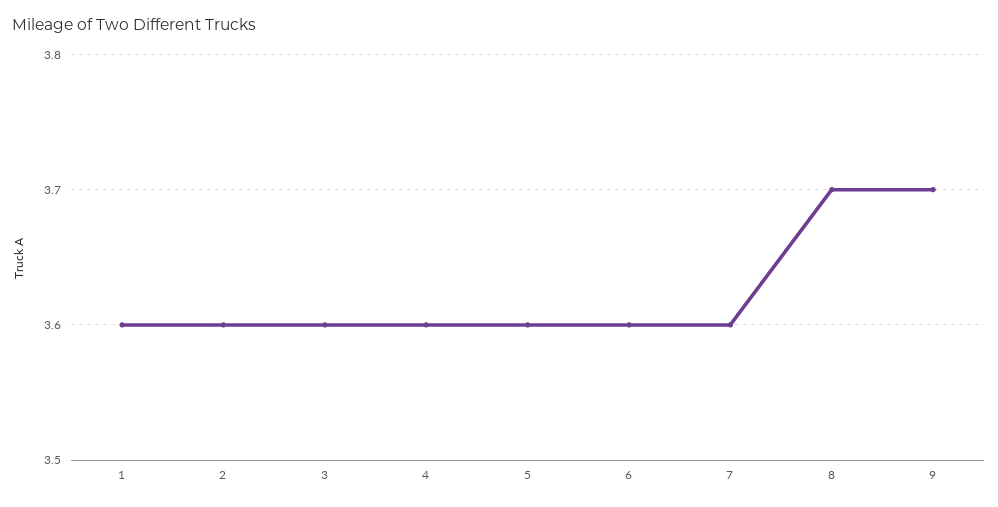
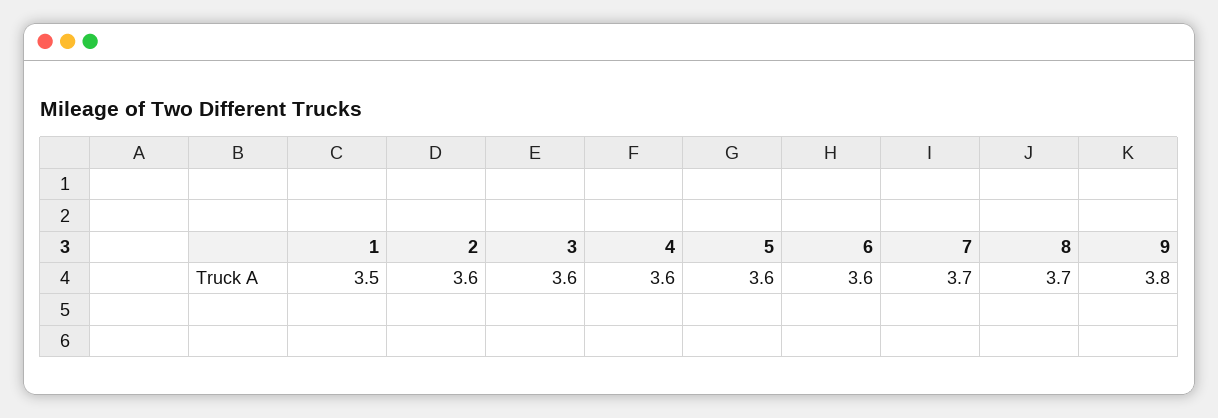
  {
-   "1": 3.6,
+   "1": 3.5,
    "2": 3.6,
    "3": 3.6,
    "4": 3.6,
    "5": 3.6,
    "6": 3.6,
-   "7": 3.6,
+   "7": 3.7,
    "8": 3.7,
-   "9": 3.7
+   "9": 3.8
  }

